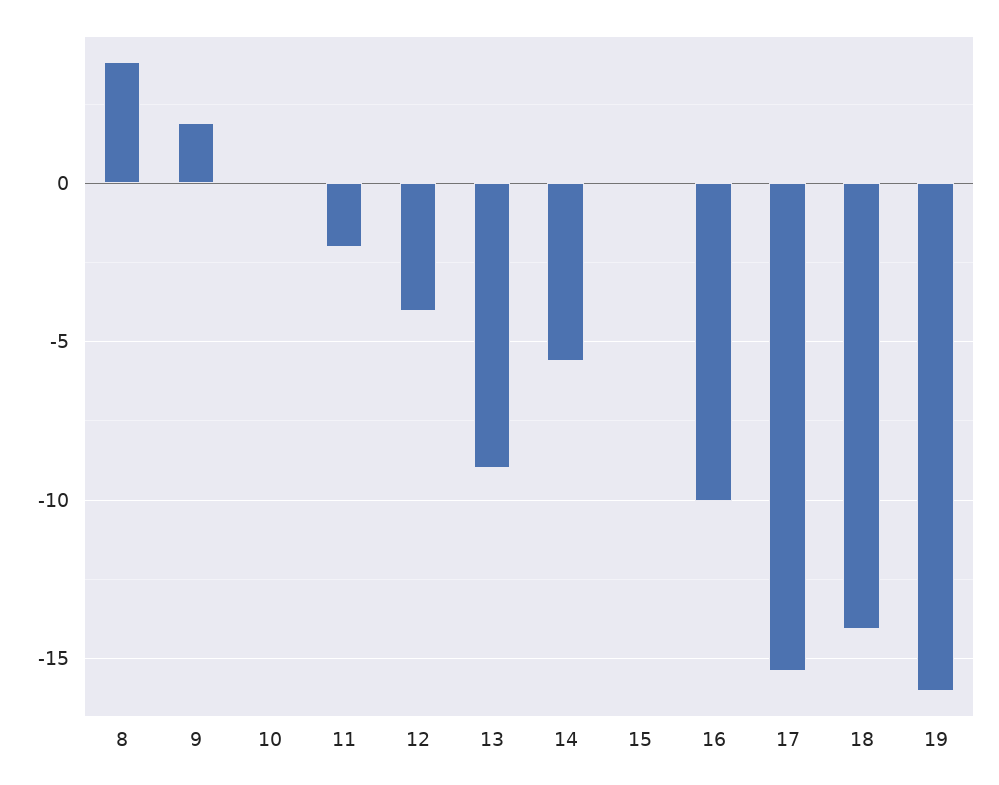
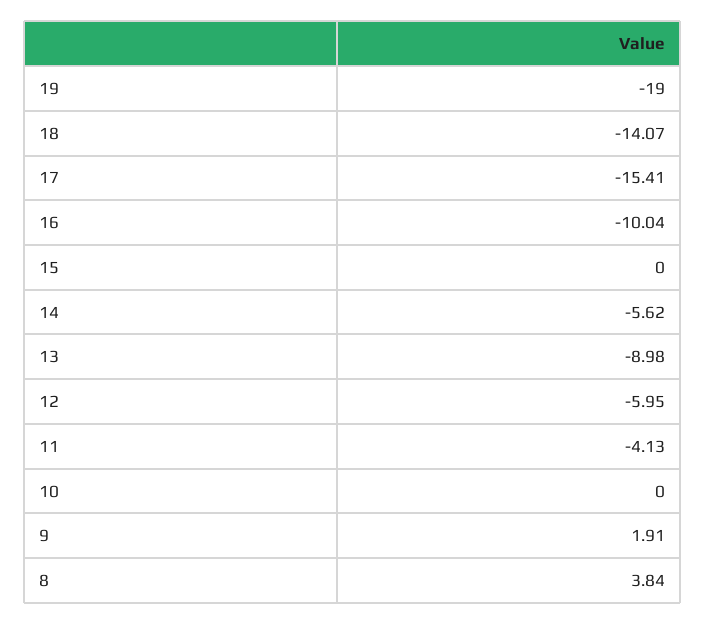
  {
    "8": 3.84,
    "9": 1.91,
    "10": 0,
-   "11": -2,
+   "11": -4.13,
-   "12": -4,
+   "12": -5.95,
    "13": -8.98,
    "14": -5.62,
    "15": 0,
    "16": -10.04,
    "17": -15.41,
    "18": -14.07,
-   "19": -16
+   "19": -19
  }

